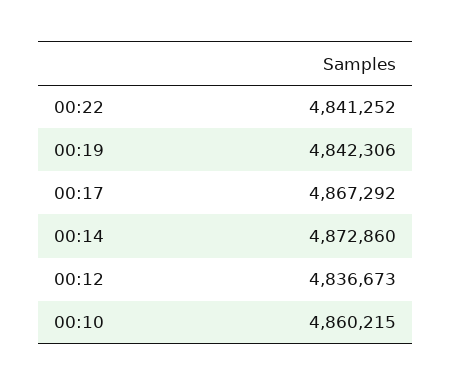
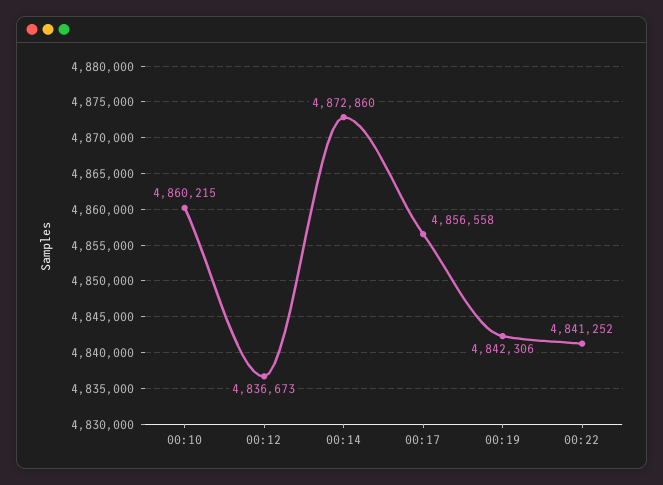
  {
    "00:22": 4841252,
    "00:19": 4842306,
-   "00:17": 4867292,
+   "00:17": 4856558,
    "00:14": 4872860,
    "00:12": 4836673,
    "00:10": 4860215
  }

